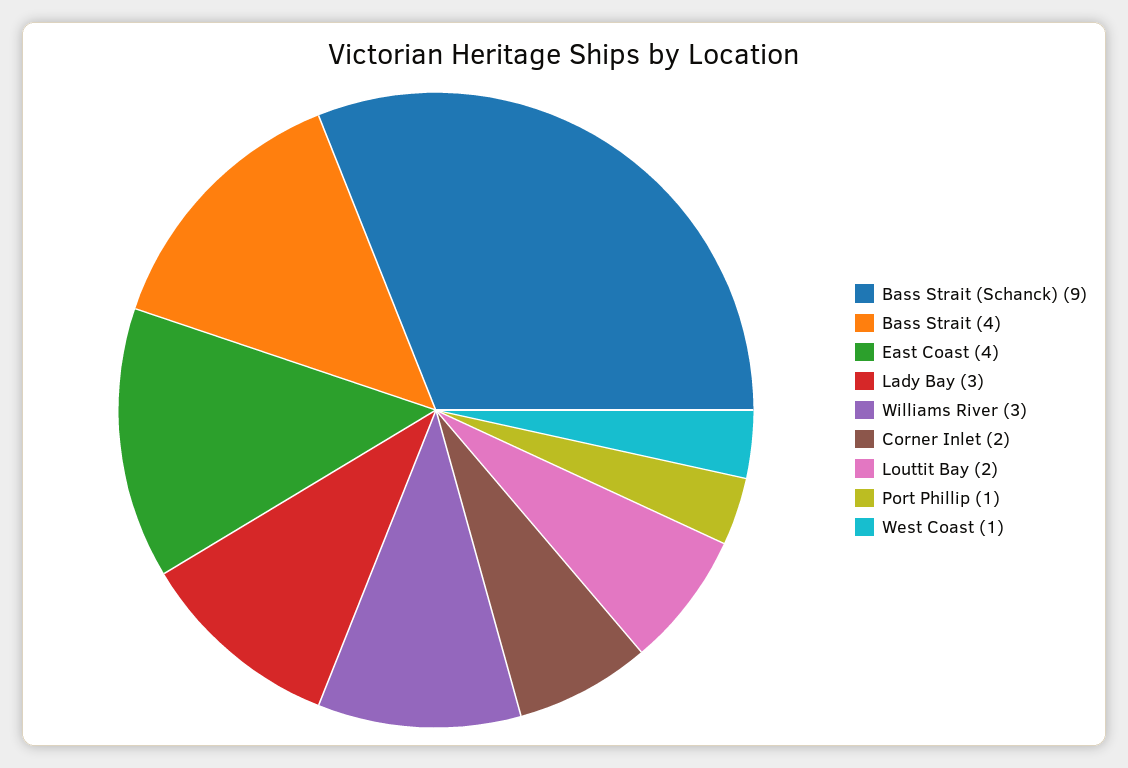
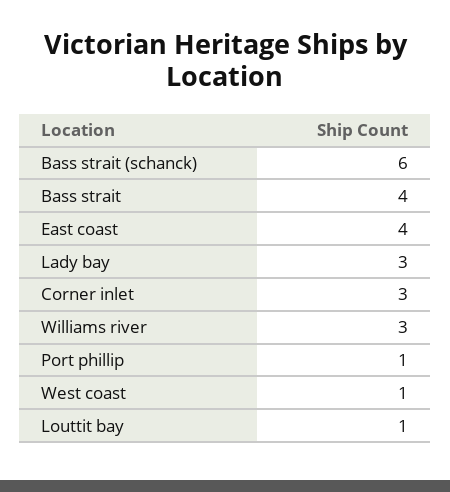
  {
-   "Bass Strait (Schanck)": 9,
+   "Bass Strait (Schanck)": 6,
    "Bass Strait": 4,
    "East Coast": 4,
    "Lady Bay": 3,
    "Williams River": 3,
-   "Corner Inlet": 2,
+   "Corner Inlet": 3,
-   "Louttit Bay": 2,
+   "Louttit Bay": 1,
    "Port Phillip": 1,
    "West Coast": 1
  }

